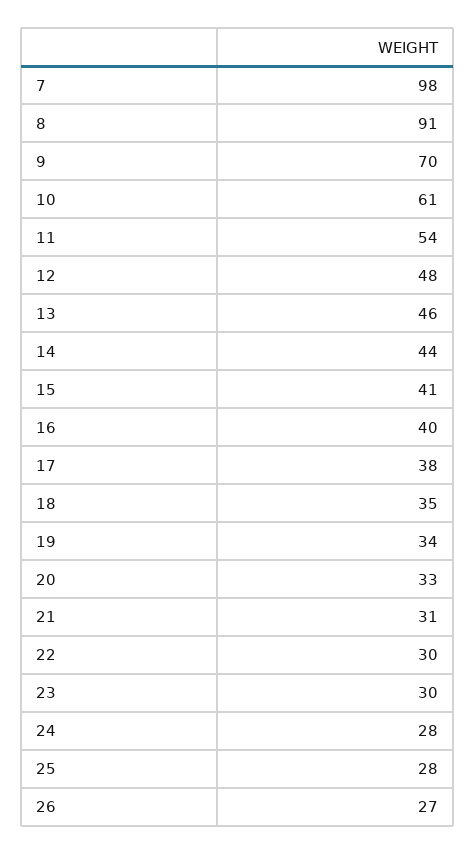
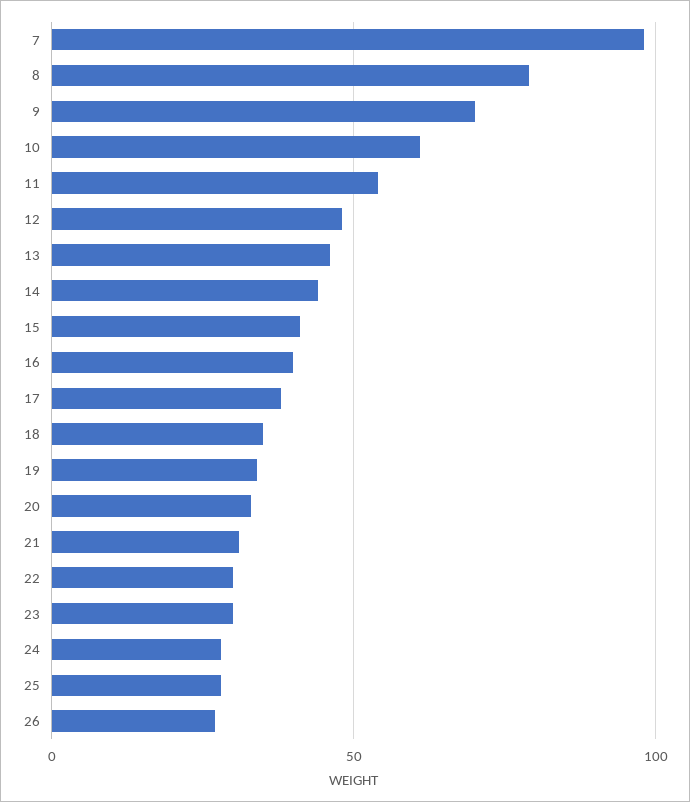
  {
    "7": 98,
-   "8": 91,
+   "8": 80,
    "9": 70,
    "10": 61,
    "11": 54,
    "12": 48,
    "13": 46,
    "14": 44,
    "15": 41,
    "16": 40,
    "17": 38,
    "18": 35,
    "19": 34,
    "20": 33,
    "21": 31,
    "22": 30,
    "23": 30,
    "24": 28,
    "25": 28,
    "26": 27
  }

